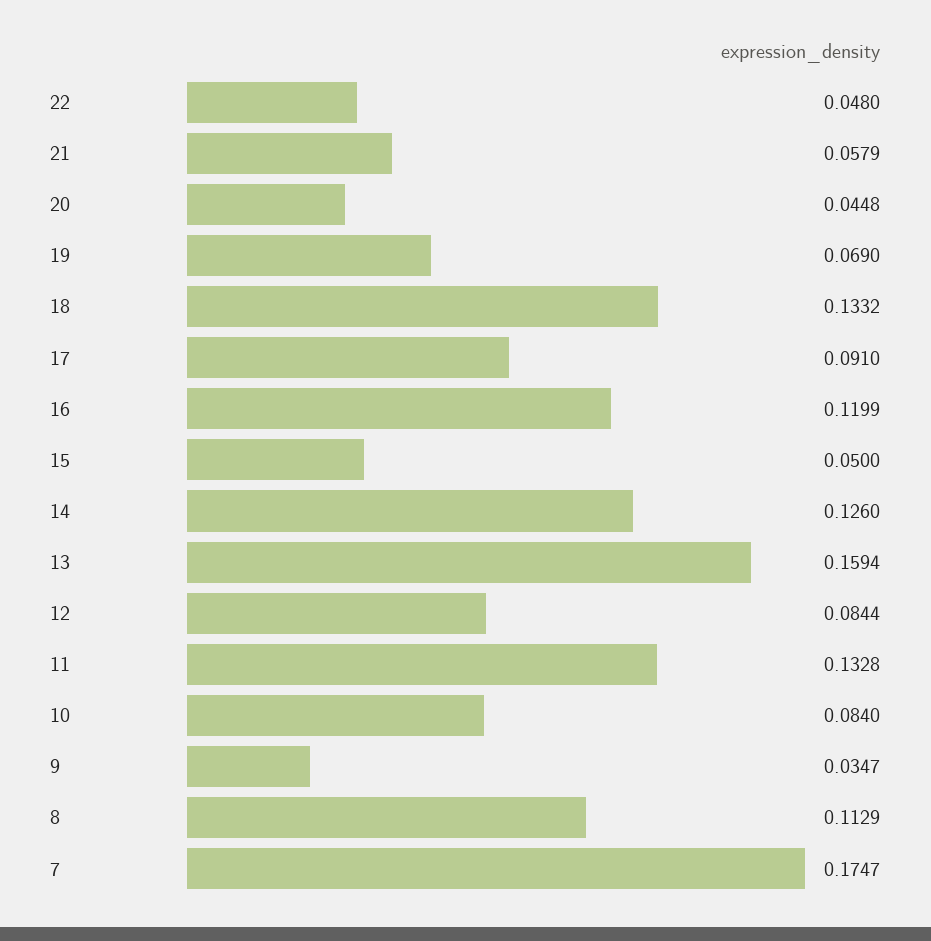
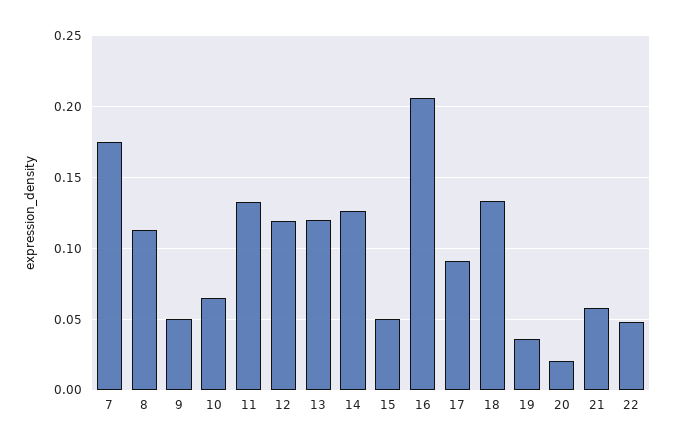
  {
    "22": 0.048,
    "21": 0.0579,
-   "20": 0.0448,
+   "20": 0.02,
-   "19": 0.069,
+   "19": 0.035,
    "18": 0.1332,
    "17": 0.091,
-   "16": 0.1199,
+   "16": 0.205,
    "15": 0.05,
    "14": 0.126,
-   "13": 0.1594,
+   "13": 0.12,
-   "12": 0.0844,
+   "12": 0.12,
    "11": 0.1328,
-   "10": 0.084,
+   "10": 0.065,
-   "9": 0.0347,
+   "9": 0.05,
    "8": 0.1129,
    "7": 0.1747
  }

